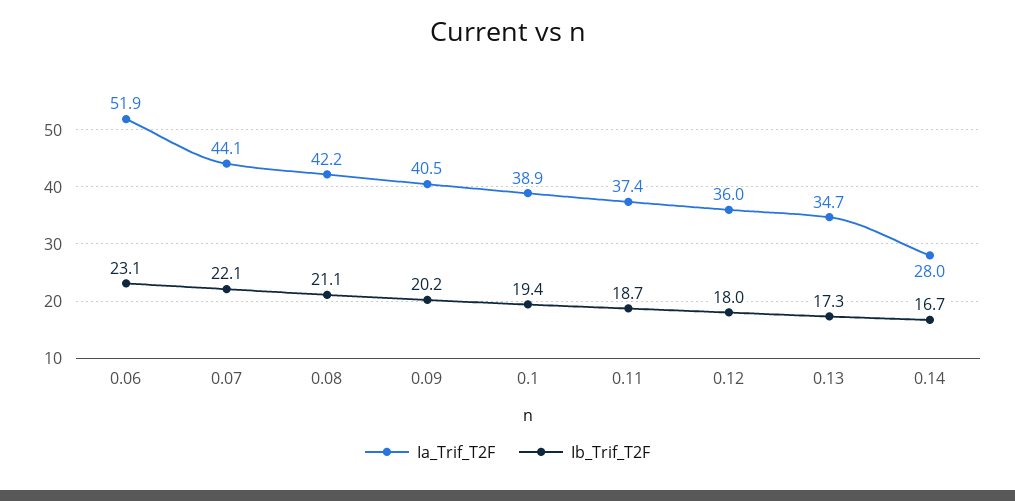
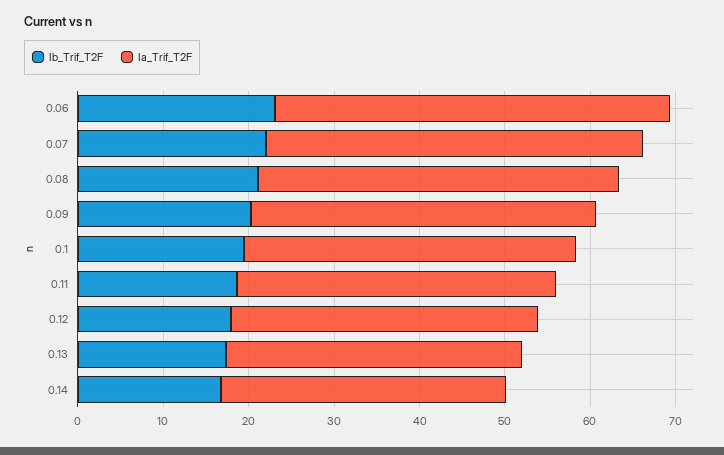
  {
    "Ia_Trif_T2F": {
-     "0.06": 51.9,
+     "0.06": 46,
      "0.07": 44.1,
      "0.08": 42.2,
      "0.09": 40.5,
      "0.1": 38.9,
      "0.11": 37.4,
      "0.12": 36,
      "0.13": 34.7,
-     "0.14": 28
+     "0.14": 34
    },
    "Ib_Trif_T2F": {
      "0.06": 23.1,
      "0.07": 22.1,
      "0.08": 21.1,
      "0.09": 20.2,
      "0.1": 19.4,
      "0.11": 18.7,
      "0.12": 18,
      "0.13": 17.3,
      "0.14": 16.7
    }
  }

